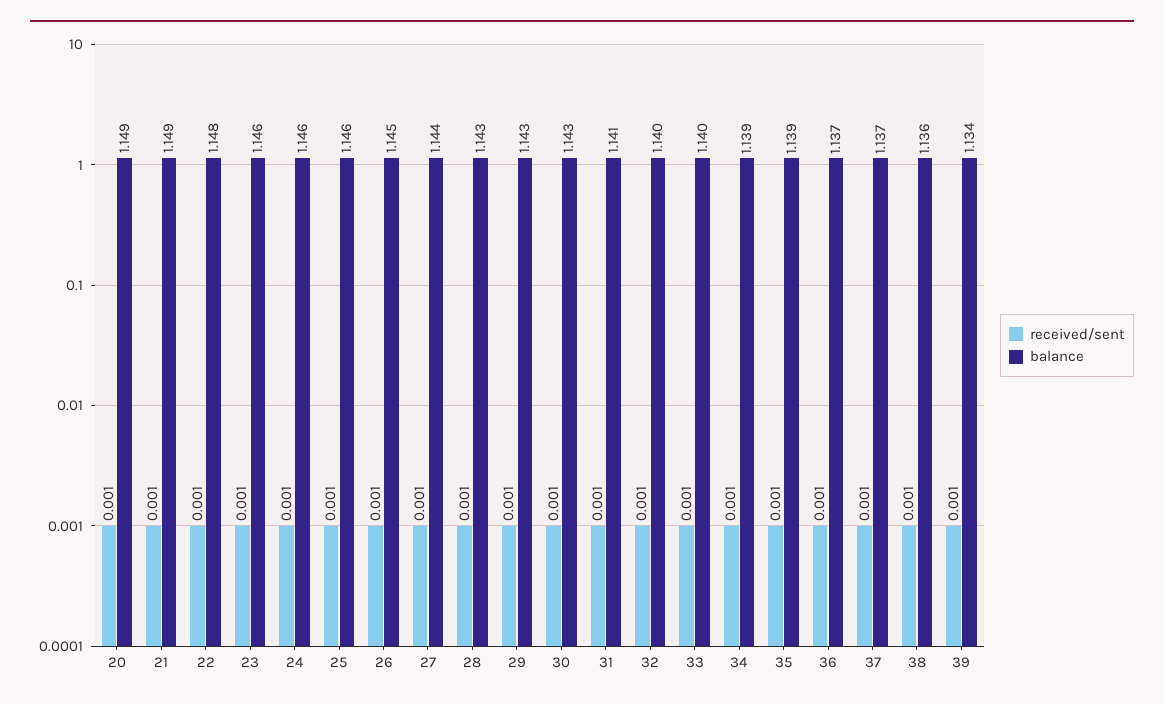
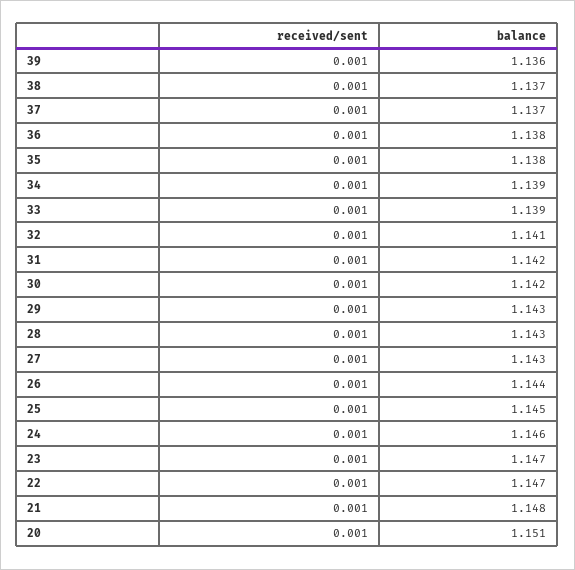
  {
    "received/sent": {
      "20": 0.001,
      "21": 0.001,
      "22": 0.001,
      "23": 0.001,
      "24": 0.001,
      "25": 0.001,
      "26": 0.001,
      "27": 0.001,
      "28": 0.001,
      "29": 0.001,
      "30": 0.001,
      "31": 0.001,
      "32": 0.001,
      "33": 0.001,
      "34": 0.001,
      "35": 0.001,
      "36": 0.001,
      "37": 0.001,
      "38": 0.001,
      "39": 0.001
    },
    "balance": {
-     "20": 1.149,
+     "20": 1.151,
-     "21": 1.149,
+     "21": 1.148,
-     "22": 1.148,
+     "22": 1.147,
-     "23": 1.146,
+     "23": 1.147,
      "24": 1.146,
-     "25": 1.146,
+     "25": 1.145,
-     "26": 1.145,
+     "26": 1.144,
-     "27": 1.144,
+     "27": 1.143,
      "28": 1.143,
      "29": 1.143,
-     "30": 1.143,
+     "30": 1.142,
-     "31": 1.141,
+     "31": 1.142,
-     "32": 1.14,
+     "32": 1.141,
-     "33": 1.14,
+     "33": 1.139,
      "34": 1.139,
-     "35": 1.139,
+     "35": 1.138,
-     "36": 1.137,
+     "36": 1.138,
      "37": 1.137,
-     "38": 1.136,
+     "38": 1.137,
-     "39": 1.134
+     "39": 1.136
    }
  }

